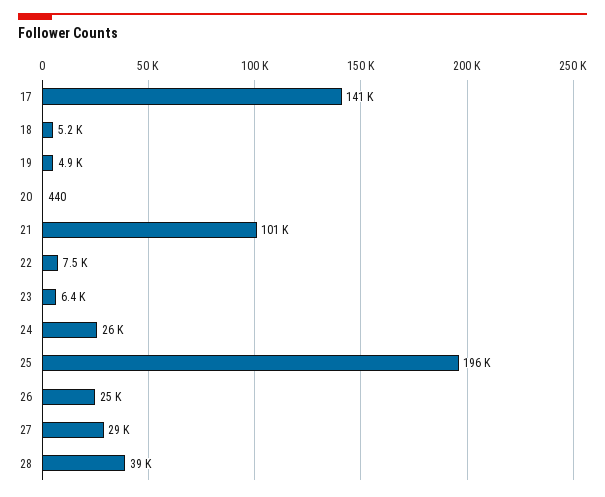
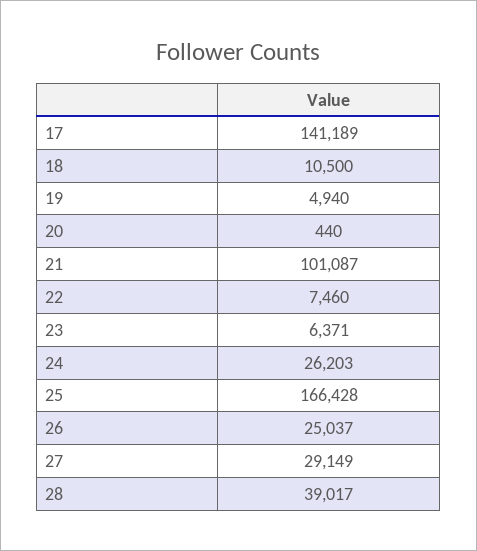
  {
    "17": 141189,
-   "18": 5200,
+   "18": 10500,
    "19": 4940,
    "20": 440,
    "21": 101087,
    "22": 7460,
    "23": 6371,
    "24": 26203,
-   "25": 196000,
+   "25": 166428,
    "26": 25037,
    "27": 29149,
    "28": 39017
  }

